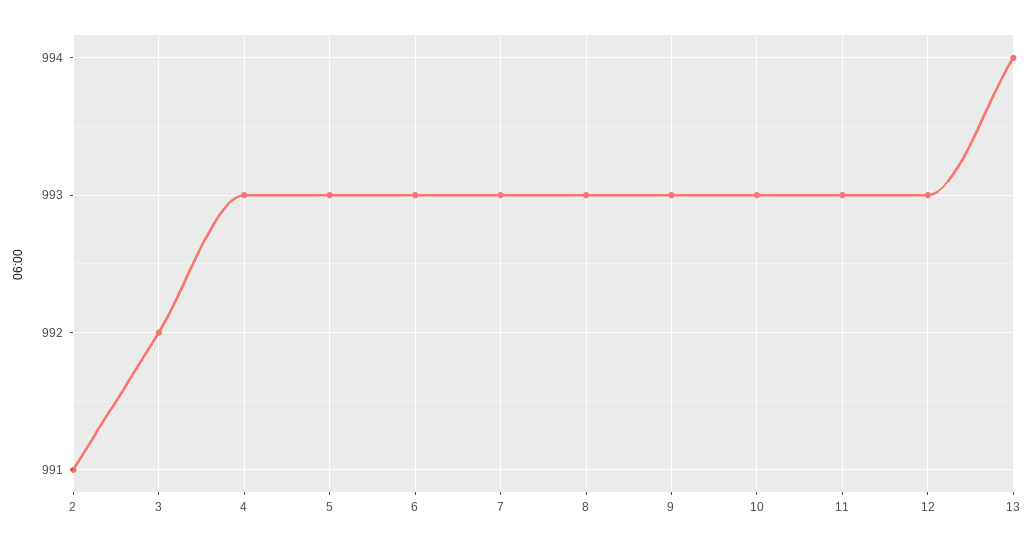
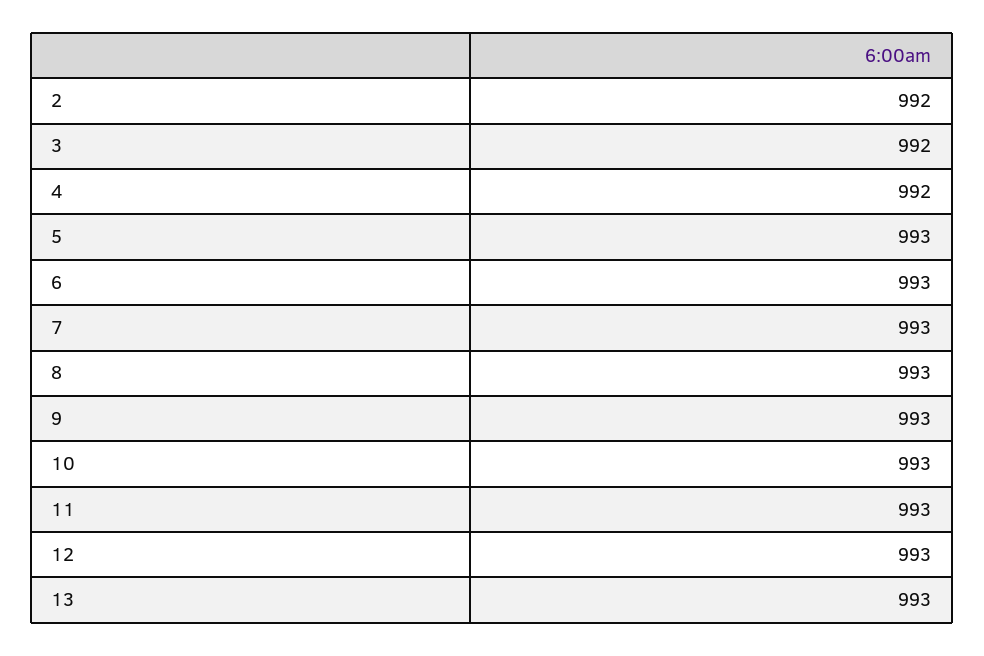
  {
-   "2": 991,
+   "2": 992,
    "3": 992,
-   "4": 993,
+   "4": 992,
    "5": 993,
    "6": 993,
    "7": 993,
    "8": 993,
    "9": 993,
    "10": 993,
    "11": 993,
    "12": 993,
-   "13": 994
+   "13": 993
  }

